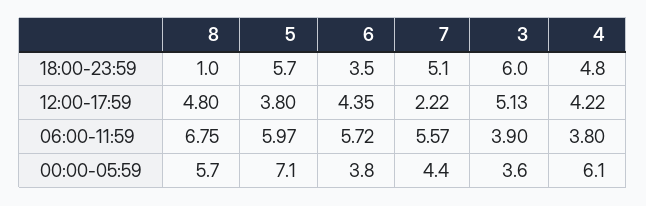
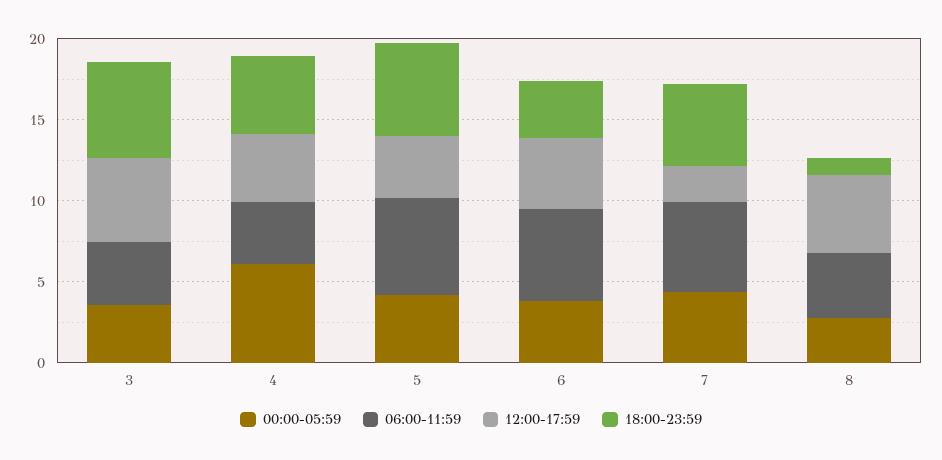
  {
    "18:00-23:59": {
      "8": 1,
      "5": 5.7,
      "6": 3.5,
      "7": 5.1,
      "3": 6,
      "4": 4.8
    },
    "12:00-17:59": {
      "8": 4.8,
      "5": 3.8,
      "6": 4.35,
      "7": 2.22,
      "3": 5.13,
      "4": 4.22
    },
    "06:00-11:59": {
-     "8": 6.75,
+     "8": 4,
      "5": 5.97,
      "6": 5.72,
      "7": 5.57,
      "3": 3.9,
      "4": 3.8
    },
    "00:00-05:59": {
-     "8": 5.7,
+     "8": 3,
-     "5": 7.1,
+     "5": 4,
      "6": 3.8,
      "7": 4.4,
      "3": 3.6,
      "4": 6.1
    }
  }

